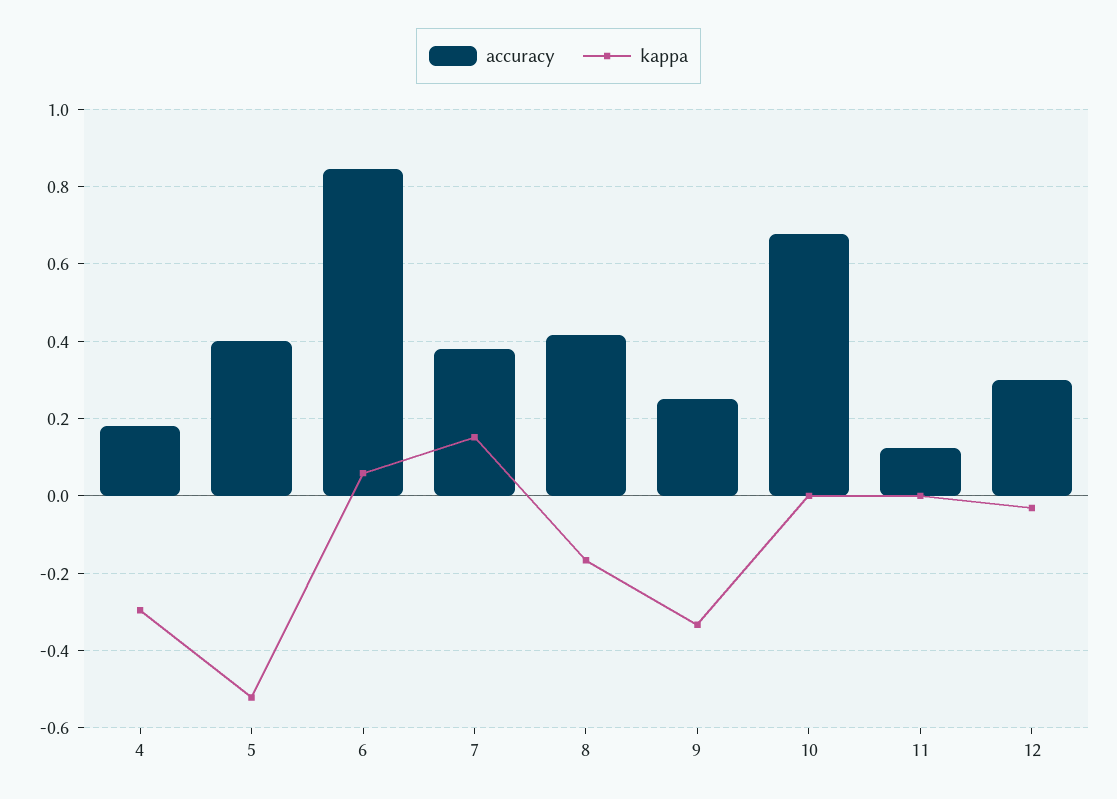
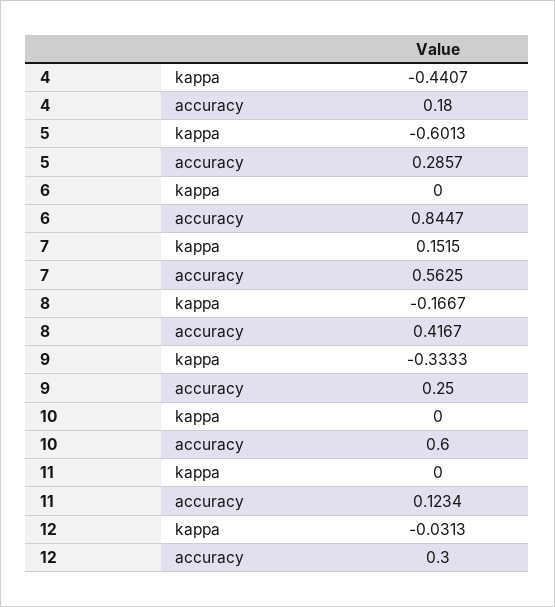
  {
    "accuracy": {
      "4": 0.18,
-     "5": 0.4,
+     "5": 0.2857,
      "6": 0.8447,
-     "7": 0.38,
+     "7": 0.5625,
      "8": 0.4167,
      "9": 0.25,
-     "10": 0.68,
+     "10": 0.6,
      "11": 0.1234,
      "12": 0.3
    },
    "kappa": {
-     "4": -0.3,
+     "4": -0.4407,
-     "5": -0.52,
+     "5": -0.6013,
-     "6": 0.06,
+     "6": 0,
      "7": 0.1515,
      "8": -0.1667,
      "9": -0.3333,
      "10": 0,
      "11": 0,
      "12": -0.0313
    }
  }

